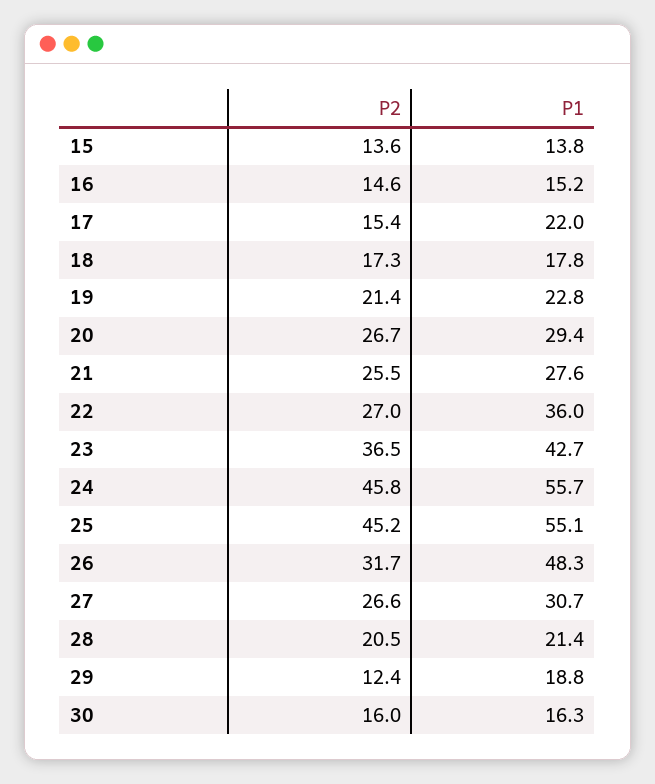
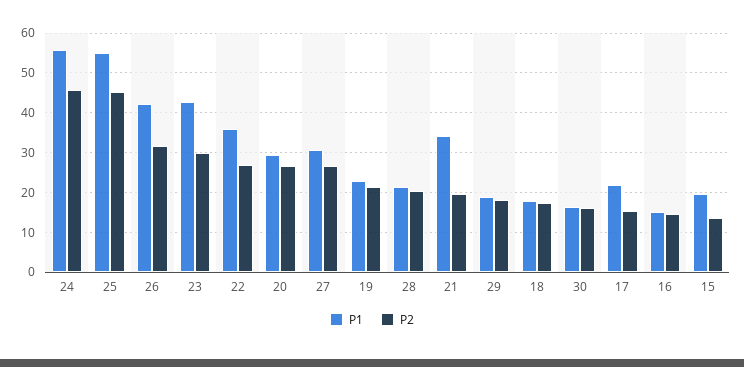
  {
    "P2": {
      "15": 13.6,
      "16": 14.6,
      "17": 15.4,
      "18": 17.3,
      "19": 21.4,
      "20": 26.7,
-     "21": 25.5,
+     "21": 20,
      "22": 27,
-     "23": 36.5,
+     "23": 30,
      "24": 45.8,
      "25": 45.2,
      "26": 31.7,
      "27": 26.6,
      "28": 20.5,
-     "29": 12.4,
+     "29": 18,
      "30": 16
    },
    "P1": {
-     "15": 13.8,
+     "15": 20,
      "16": 15.2,
      "17": 22,
      "18": 17.8,
      "19": 22.8,
      "20": 29.4,
-     "21": 27.6,
+     "21": 34,
      "22": 36,
      "23": 42.7,
      "24": 55.7,
      "25": 55.1,
-     "26": 48.3,
+     "26": 42,
      "27": 30.7,
      "28": 21.4,
      "29": 18.8,
      "30": 16.3
    }
  }

